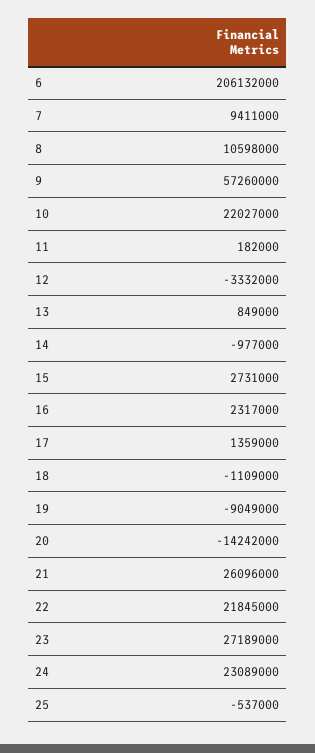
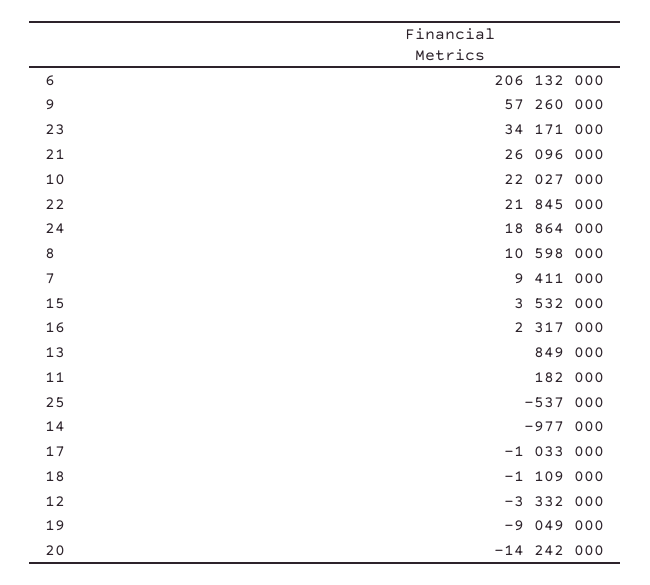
  {
    "6": 206132000,
    "7": 9411000,
    "8": 10598000,
    "9": 57260000,
    "10": 22027000,
    "11": 182000,
    "12": -3332000,
    "13": 849000,
    "14": -977000,
-   "15": 2731000,
+   "15": 3532000,
    "16": 2317000,
-   "17": 1359000,
+   "17": -1033000,
    "18": -1109000,
    "19": -9049000,
    "20": -14242000,
    "21": 26096000,
    "22": 21845000,
-   "23": 27189000,
+   "23": 34171000,
-   "24": 23089000,
+   "24": 18864000,
    "25": -537000
  }

